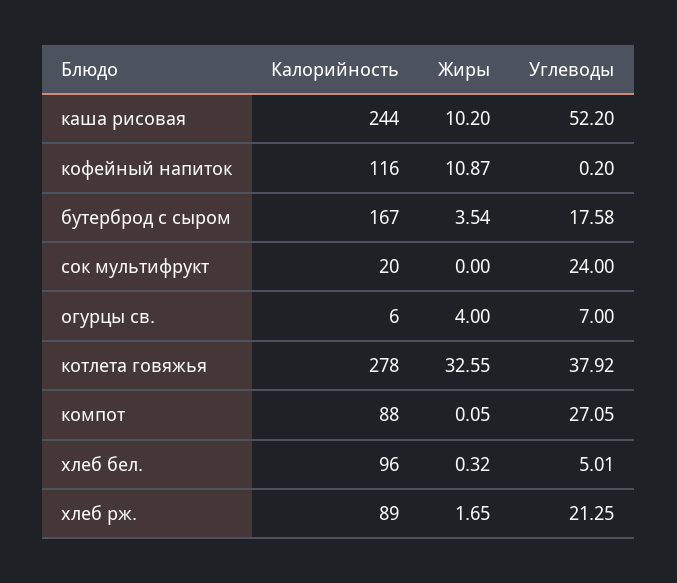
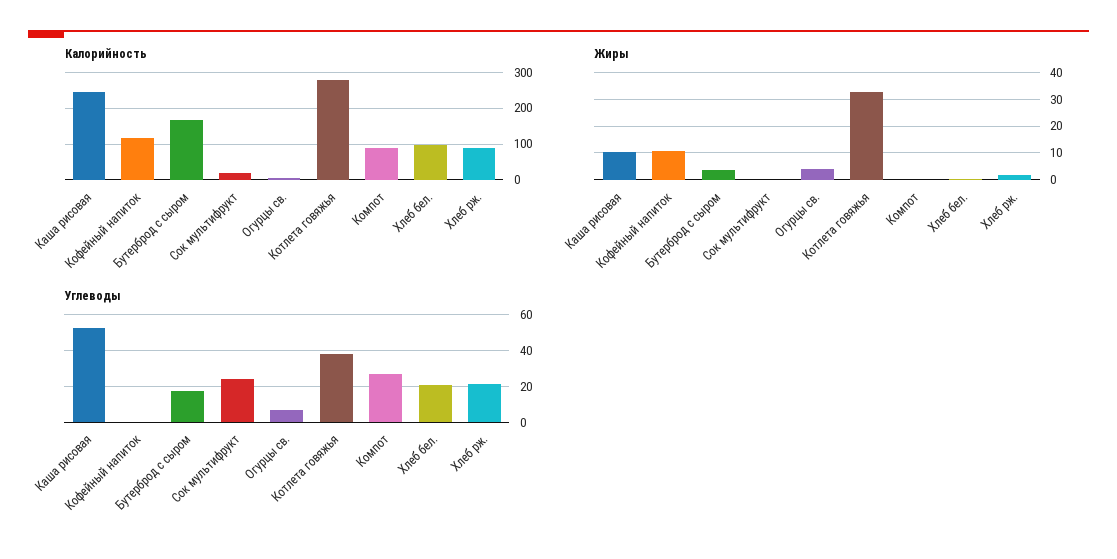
  {
    "Калорийность": {
      "каша рисовая": 244,
      "кофейный напиток": 116,
      "бутерброд с сыром": 167,
      "сок мультифрукт": 20,
      "огурцы св.": 6,
      "котлета говяжья": 278,
      "компот": 88,
      "хлеб бел.": 96,
      "хлеб рж.": 89
    },
    "Жиры": {
      "каша рисовая": 10.2,
      "кофейный напиток": 10.87,
      "бутерброд с сыром": 3.54,
      "сок мультифрукт": 0,
      "огурцы св.": 4,
      "котлета говяжья": 32.55,
      "компот": 0.05,
      "хлеб бел.": 0.32,
      "хлеб рж.": 1.65
    },
    "Углеводы": {
      "каша рисовая": 52.2,
      "кофейный напиток": 0.2,
      "бутерброд с сыром": 17.58,
      "сок мультифрукт": 24,
      "огурцы св.": 7,
      "котлета говяжья": 37.92,
      "компот": 27.05,
-     "хлеб бел.": 5.01,
+     "хлеб бел.": 20,
      "хлеб рж.": 21.25
    }
  }

